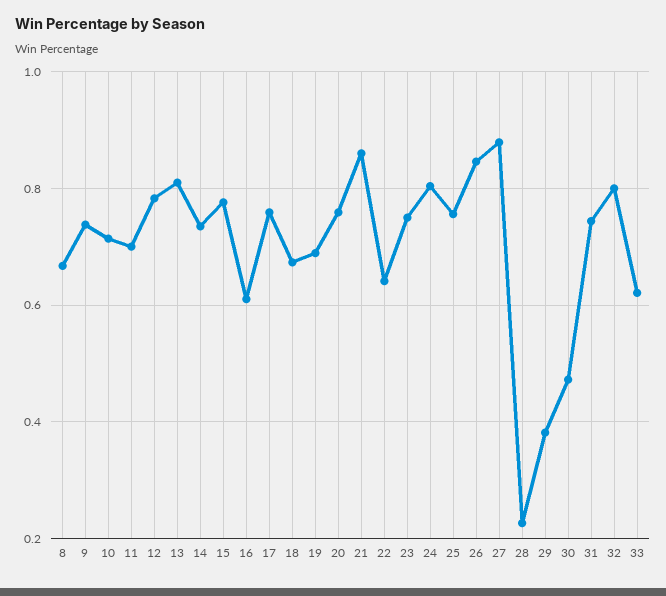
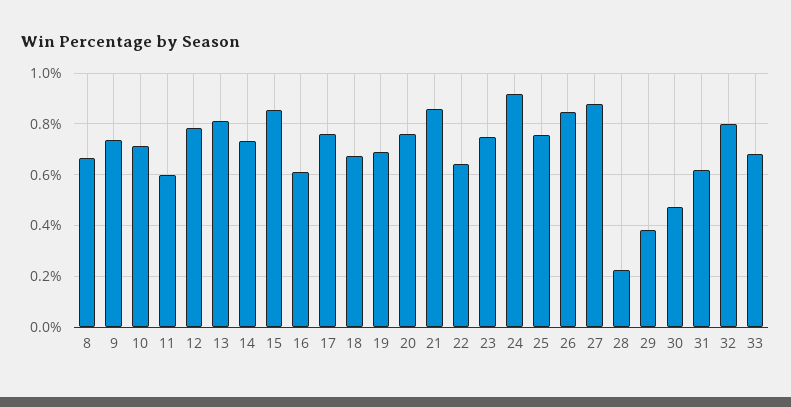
  {
    "8": 0.66,
    "9": 0.74,
    "10": 0.72,
-   "11": 0.7,
+   "11": 0.6,
    "12": 0.78,
    "13": 0.82,
    "14": 0.74,
-   "15": 0.78,
+   "15": 0.85,
    "16": 0.62,
    "17": 0.76,
    "18": 0.68,
    "19": 0.68,
    "20": 0.76,
    "21": 0.86,
    "22": 0.64,
    "23": 0.76,
-   "24": 0.8,
+   "24": 0.925,
    "25": 0.76,
    "26": 0.84,
    "27": 0.88,
    "28": 0.22,
    "29": 0.38,
    "30": 0.48,
-   "31": 0.74,
+   "31": 0.625,
    "32": 0.8,
-   "33": 0.62
+   "33": 0.675
  }

